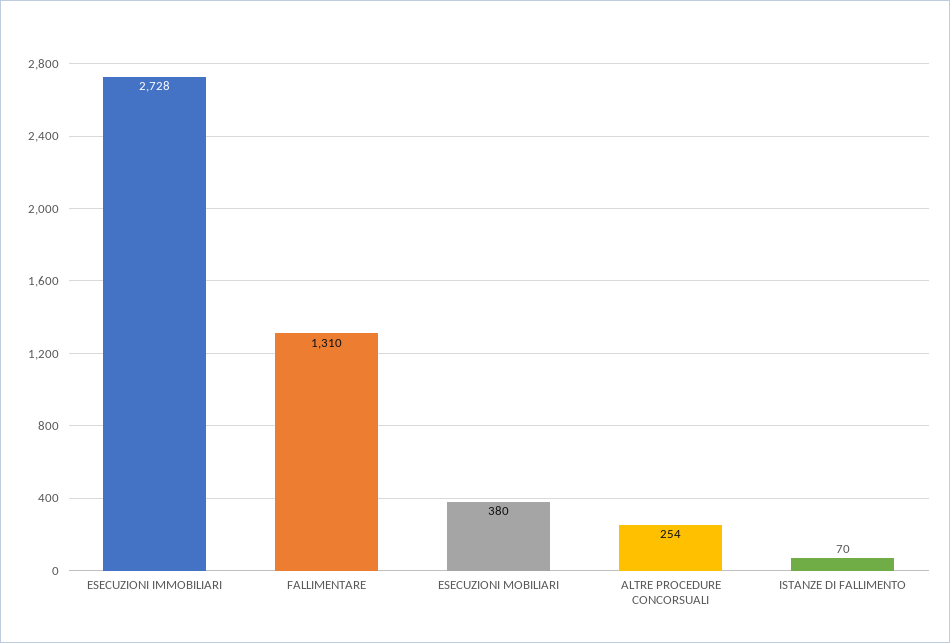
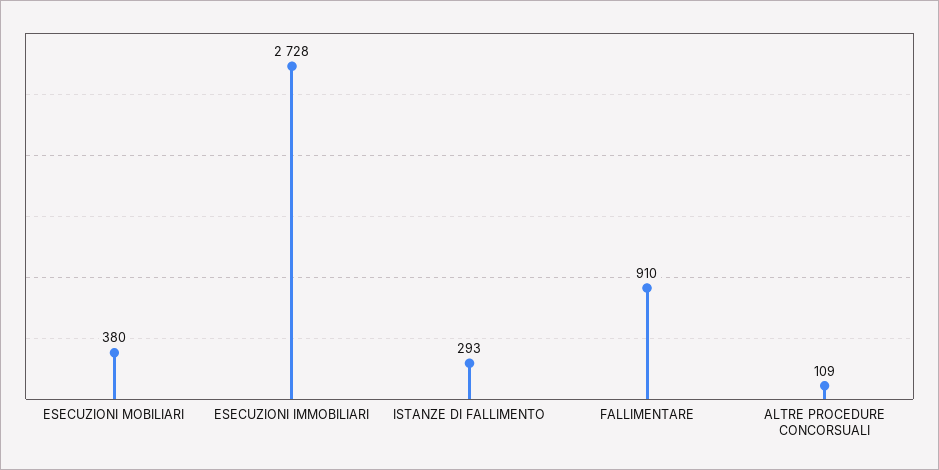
  {
    "ESECUZIONI IMMOBILIARI": 2728,
-   "FALLIMENTARE": 1310,
+   "FALLIMENTARE": 910,
    "ESECUZIONI MOBILIARI": 380,
-   "ALTRE PROCEDURE CONCORSUALI": 254,
+   "ALTRE PROCEDURE CONCORSUALI": 109,
-   "ISTANZE DI FALLIMENTO": 70
+   "ISTANZE DI FALLIMENTO": 293
  }

